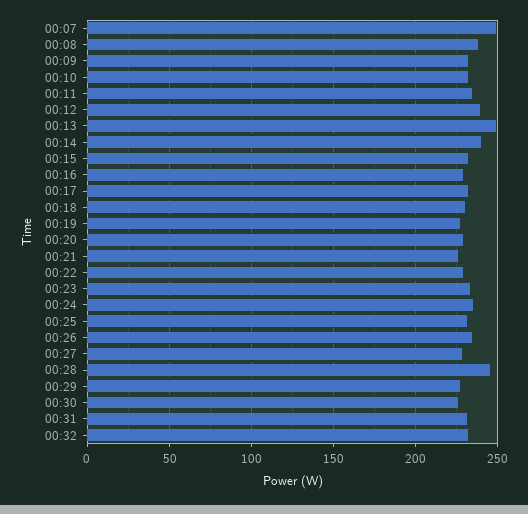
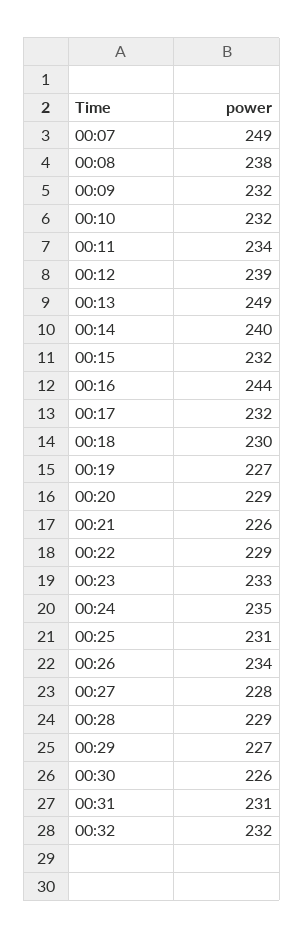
  {
    "00:07": 249,
    "00:08": 238,
    "00:09": 232,
    "00:10": 232,
    "00:11": 234,
    "00:12": 239,
    "00:13": 249,
    "00:14": 240,
    "00:15": 232,
-   "00:16": 230,
+   "00:16": 244,
    "00:17": 232,
    "00:18": 230,
    "00:19": 227,
    "00:20": 229,
    "00:21": 226,
    "00:22": 229,
    "00:23": 233,
    "00:24": 235,
    "00:25": 231,
    "00:26": 234,
    "00:27": 228,
-   "00:28": 245,
+   "00:28": 229,
    "00:29": 227,
    "00:30": 226,
    "00:31": 231,
    "00:32": 232
  }

